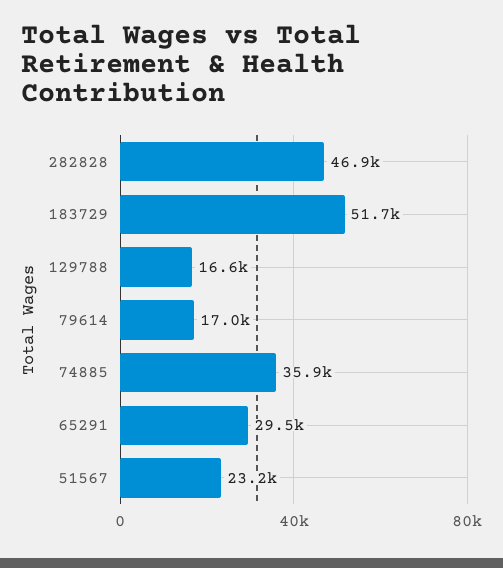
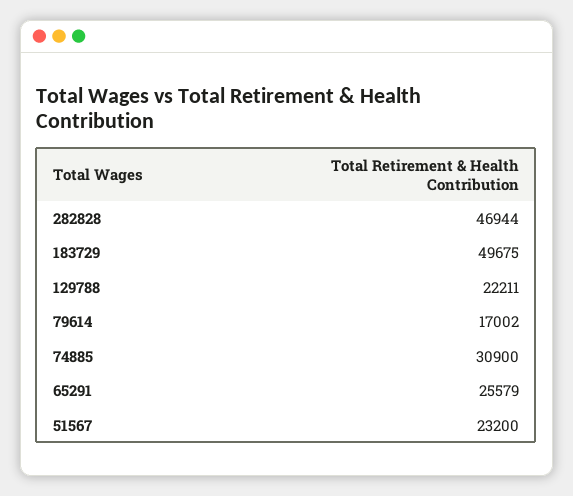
  {
    "282828": 46944,
-   "183729": 51700,
+   "183729": 49675,
-   "129788": 16600,
+   "129788": 22211,
    "79614": 17002,
-   "74885": 35900,
+   "74885": 30900,
-   "65291": 29500,
+   "65291": 25579,
    "51567": 23200
  }

